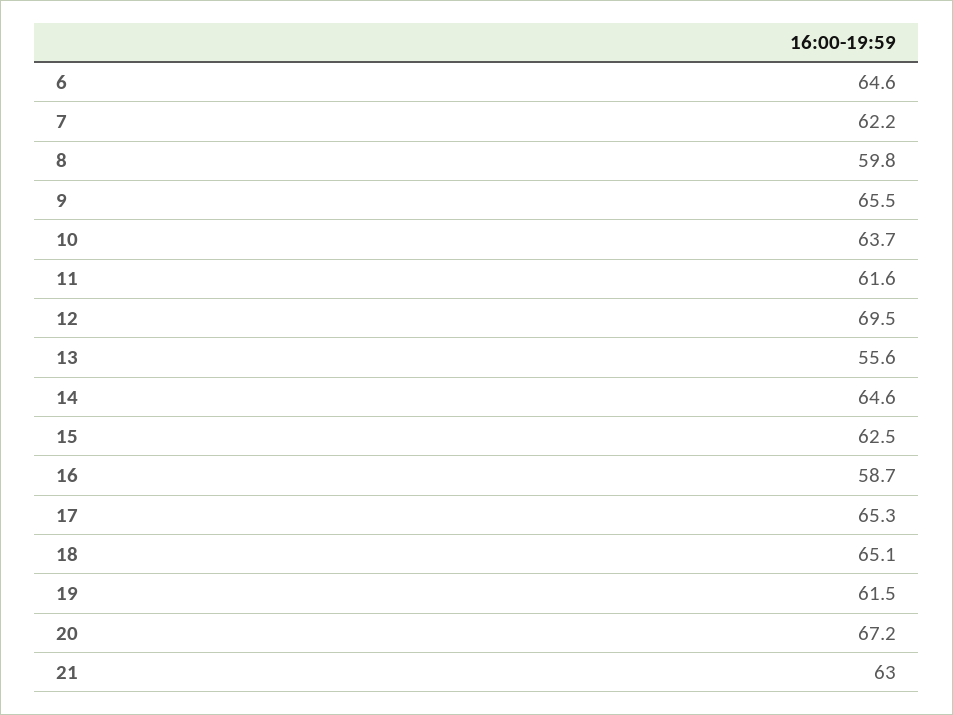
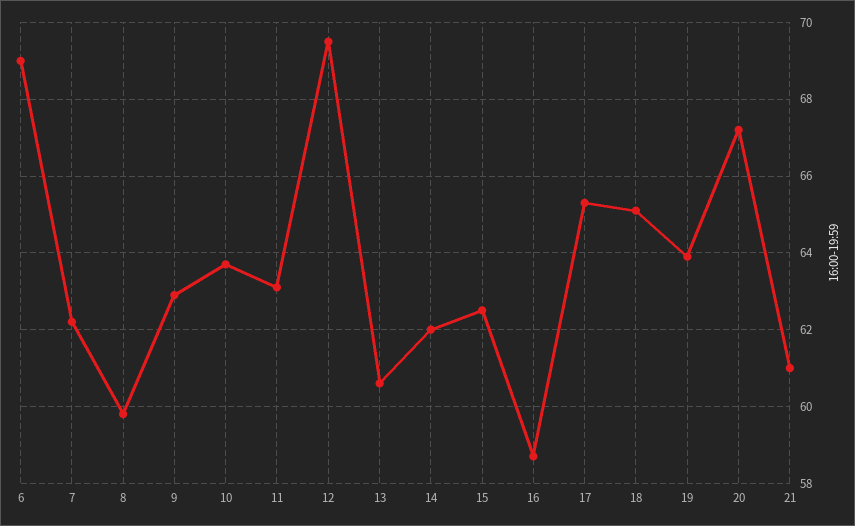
  {
-   "6": 64.6,
+   "6": 69,
    "7": 62.2,
    "8": 59.8,
-   "9": 65.5,
+   "9": 63,
    "10": 63.7,
-   "11": 61.6,
+   "11": 63,
    "12": 69.5,
-   "13": 55.6,
+   "13": 60.5,
-   "14": 64.6,
+   "14": 62,
    "15": 62.5,
    "16": 58.7,
    "17": 65.3,
    "18": 65.1,
-   "19": 61.5,
+   "19": 64,
    "20": 67.2,
-   "21": 63
+   "21": 61
  }

